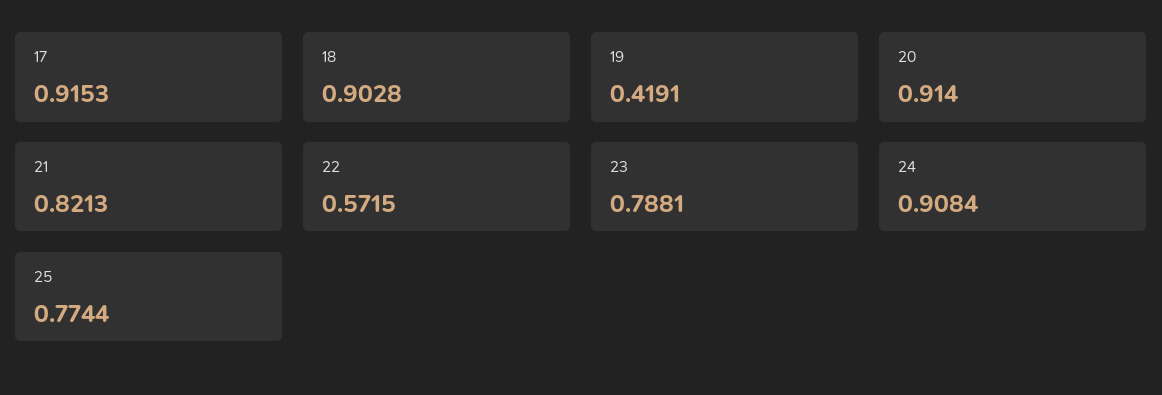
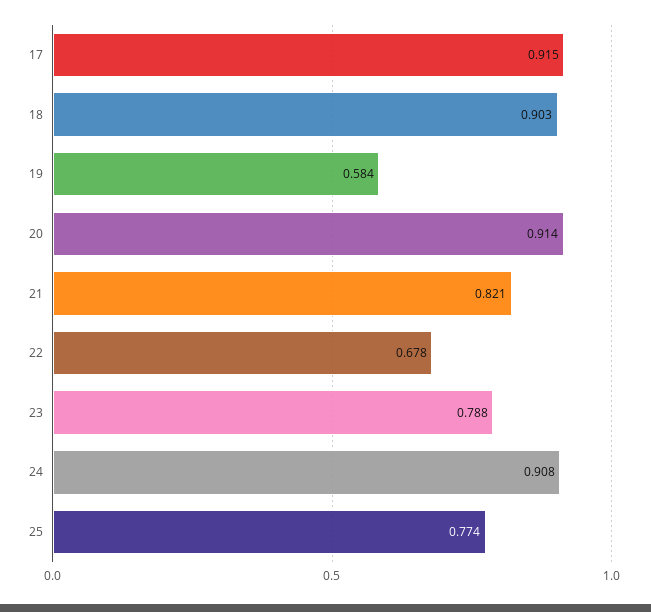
  {
    "17": 0.9153,
    "18": 0.9028,
-   "19": 0.4191,
+   "19": 0.584,
    "20": 0.914,
    "21": 0.8213,
-   "22": 0.5715,
+   "22": 0.678,
    "23": 0.7881,
    "24": 0.9084,
    "25": 0.7744
  }

